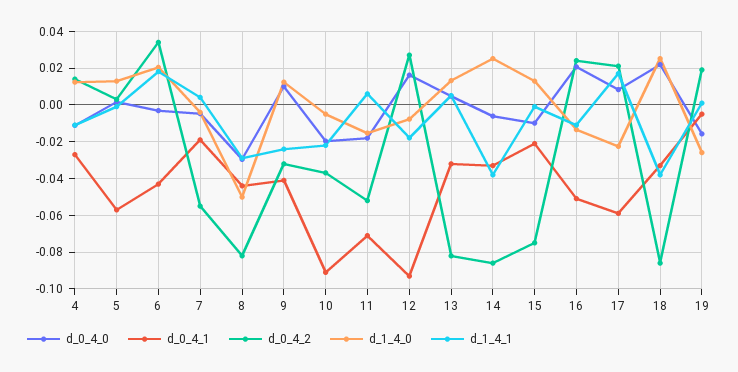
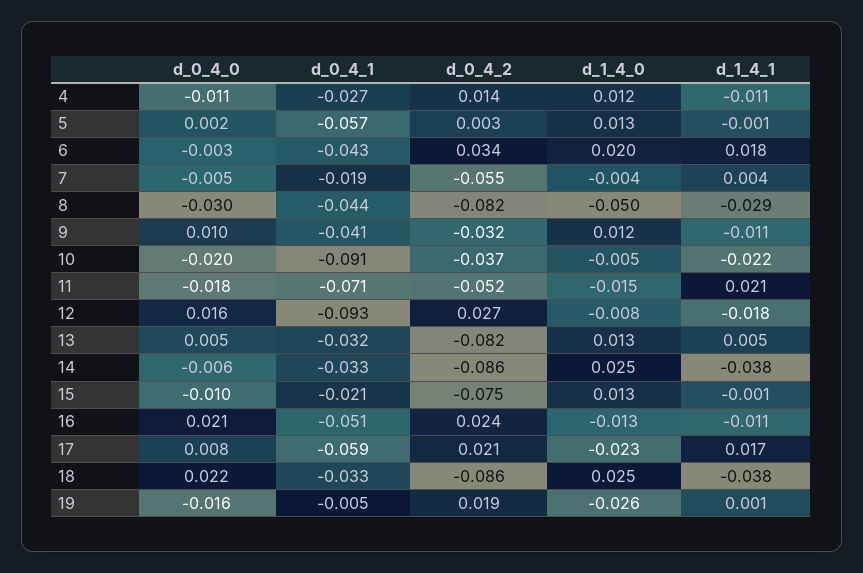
  {
    "d_0_4_0": {
      "4": -0.011,
      "5": 0.002,
      "6": -0.003,
      "7": -0.005,
      "8": -0.03,
      "9": 0.01,
      "10": -0.02,
      "11": -0.018,
      "12": 0.016,
      "13": 0.005,
      "14": -0.006,
      "15": -0.01,
      "16": 0.021,
      "17": 0.008,
      "18": 0.022,
      "19": -0.016
    },
    "d_0_4_1": {
      "4": -0.027,
      "5": -0.057,
      "6": -0.043,
      "7": -0.019,
      "8": -0.044,
      "9": -0.041,
      "10": -0.091,
      "11": -0.071,
      "12": -0.093,
      "13": -0.032,
      "14": -0.033,
      "15": -0.021,
      "16": -0.051,
      "17": -0.059,
      "18": -0.033,
      "19": -0.005
    },
    "d_0_4_2": {
      "4": 0.014,
      "5": 0.003,
      "6": 0.034,
      "7": -0.055,
      "8": -0.082,
      "9": -0.032,
      "10": -0.037,
      "11": -0.052,
      "12": 0.027,
      "13": -0.082,
      "14": -0.086,
      "15": -0.075,
      "16": 0.024,
      "17": 0.021,
      "18": -0.086,
      "19": 0.019
    },
    "d_1_4_0": {
      "4": 0.012,
      "5": 0.013,
      "6": 0.02,
      "7": -0.004,
      "8": -0.05,
      "9": 0.012,
      "10": -0.005,
      "11": -0.015,
      "12": -0.008,
      "13": 0.013,
      "14": 0.025,
      "15": 0.013,
      "16": -0.013,
      "17": -0.023,
      "18": 0.025,
      "19": -0.026
    },
    "d_1_4_1": {
      "4": -0.011,
      "5": -0.001,
      "6": 0.018,
      "7": 0.004,
      "8": -0.029,
-     "9": -0.025,
+     "9": -0.011,
      "10": -0.022,
-     "11": 0.005,
+     "11": 0.021,
      "12": -0.018,
      "13": 0.005,
      "14": -0.038,
      "15": -0.001,
      "16": -0.011,
      "17": 0.017,
      "18": -0.038,
      "19": 0.001
    }
  }

